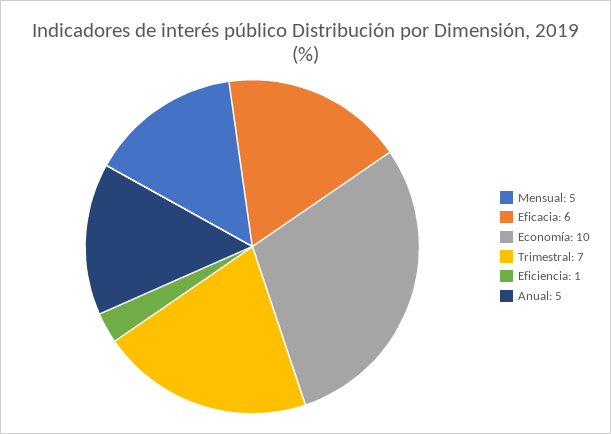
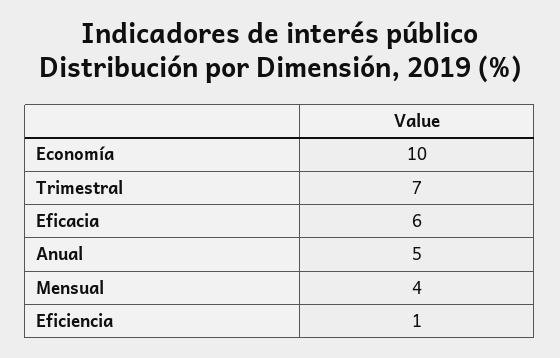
  {
-   "Mensual": 5,
+   "Mensual": 4,
    "Eficacia": 6,
    "Economía": 10,
    "Trimestral": 7,
    "Eficiencia": 1,
    "Anual": 5
  }

